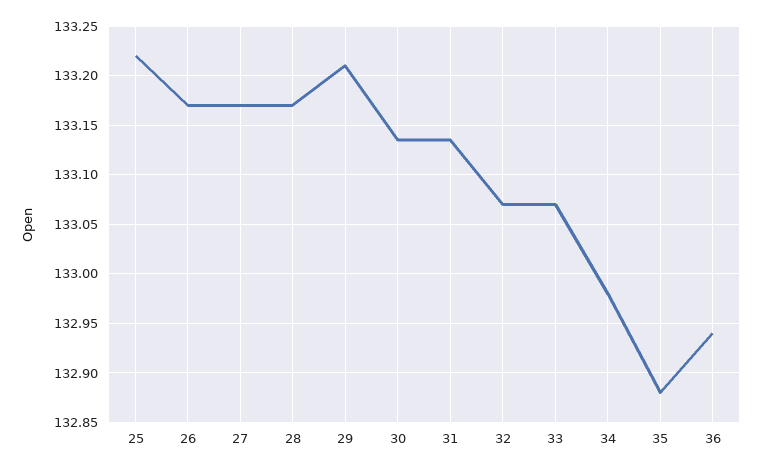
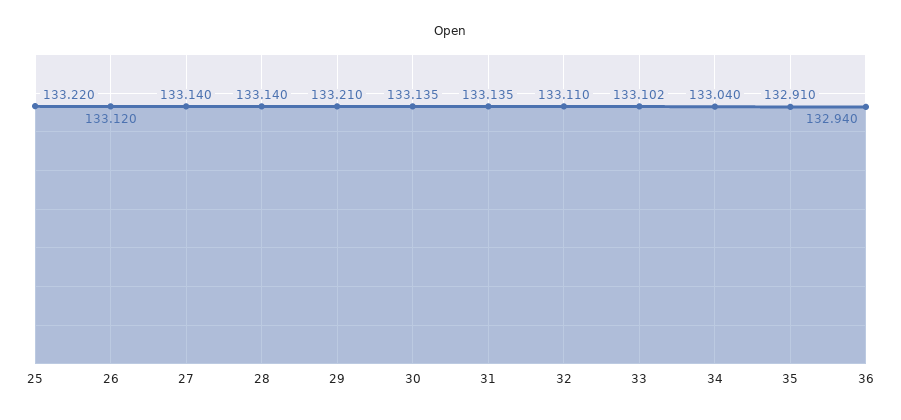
  {
    "25": 133.22,
-   "26": 133.17,
+   "26": 133.12,
-   "27": 133.17,
+   "27": 133.14,
-   "28": 133.17,
+   "28": 133.14,
    "29": 133.21,
    "30": 133.135,
    "31": 133.135,
-   "32": 133.07,
+   "32": 133.11,
-   "33": 133.07,
+   "33": 133.102,
-   "34": 132.98,
+   "34": 133.04,
-   "35": 132.88,
+   "35": 132.91,
    "36": 132.94
  }

